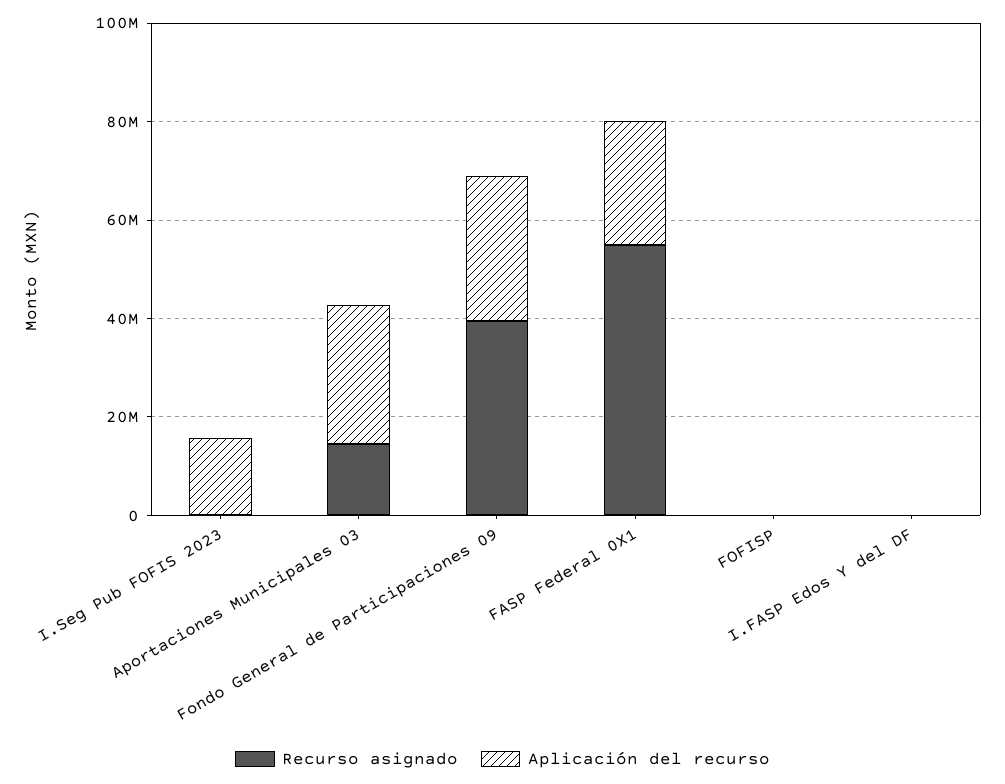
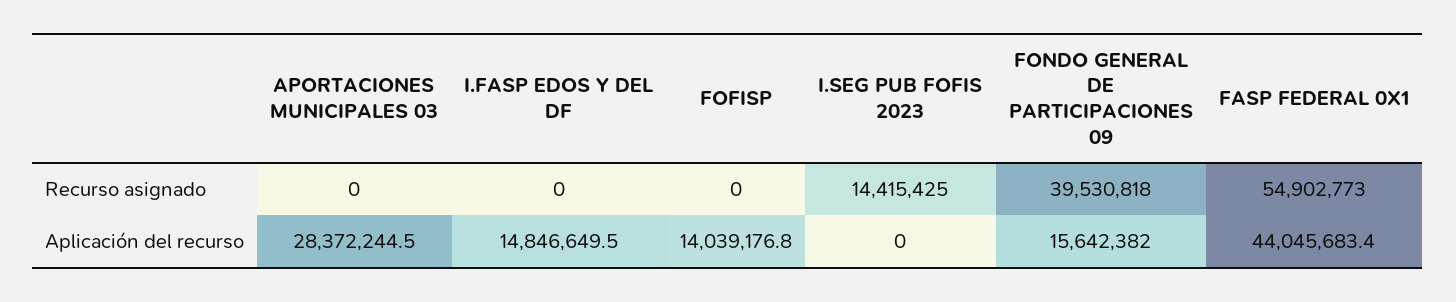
  {
    "Recurso asignado": {
-     "I.Seg Pub FOFIS 2023": 0,
+     "I.Seg Pub FOFIS 2023": 14415425,
-     "Aportaciones Municipales 03": 15000000,
+     "Aportaciones Municipales 03": 0,
      "Fondo General de Participaciones 09": 39530818,
      "FASP Federal 0X1": 54902773,
      "FOFISP": 0,
      "I.FASP Edos Y del DF": 0
    },
    "Aplicación del recurso": {
-     "I.Seg Pub FOFIS 2023": 15000000,
+     "I.Seg Pub FOFIS 2023": 0,
      "Aportaciones Municipales 03": 28372244.5,
-     "Fondo General de Participaciones 09": 30000000,
+     "Fondo General de Participaciones 09": 15642382,
-     "FASP Federal 0X1": 25000000,
+     "FASP Federal 0X1": 44045683.4,
-     "FOFISP": 0,
+     "FOFISP": 14039176.8,
-     "I.FASP Edos Y del DF": 0
+     "I.FASP Edos Y del DF": 14846649.5
    }
  }

